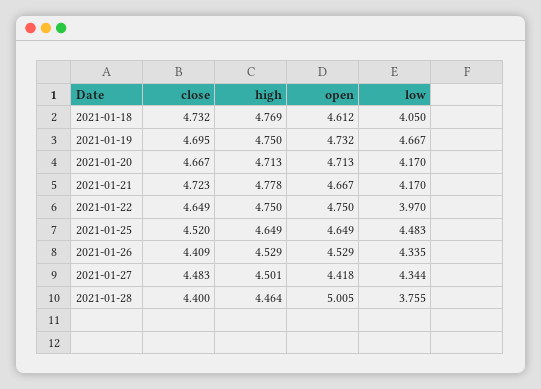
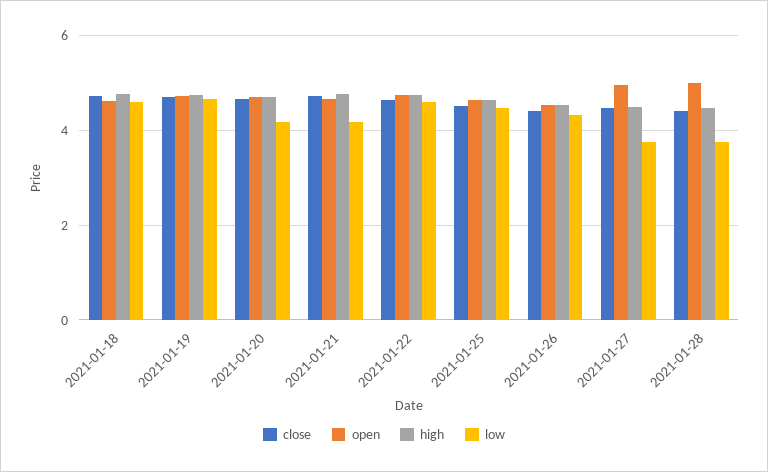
  {
    "close": {
      "2021-01-18": 4.732,
      "2021-01-19": 4.695,
      "2021-01-20": 4.667,
      "2021-01-21": 4.723,
      "2021-01-22": 4.649,
      "2021-01-25": 4.52,
      "2021-01-26": 4.409,
      "2021-01-27": 4.483,
      "2021-01-28": 4.4
    },
    "high": {
      "2021-01-18": 4.769,
      "2021-01-19": 4.75,
      "2021-01-20": 4.713,
      "2021-01-21": 4.778,
      "2021-01-22": 4.75,
      "2021-01-25": 4.649,
      "2021-01-26": 4.529,
      "2021-01-27": 4.501,
      "2021-01-28": 4.464
    },
    "open": {
      "2021-01-18": 4.612,
      "2021-01-19": 4.732,
      "2021-01-20": 4.713,
      "2021-01-21": 4.667,
      "2021-01-22": 4.75,
      "2021-01-25": 4.649,
      "2021-01-26": 4.529,
-     "2021-01-27": 4.418,
+     "2021-01-27": 5,
      "2021-01-28": 5.005
    },
    "low": {
-     "2021-01-18": 4.05,
+     "2021-01-18": 4.6,
      "2021-01-19": 4.667,
      "2021-01-20": 4.17,
      "2021-01-21": 4.17,
-     "2021-01-22": 3.97,
+     "2021-01-22": 4.6,
      "2021-01-25": 4.483,
      "2021-01-26": 4.335,
-     "2021-01-27": 4.344,
+     "2021-01-27": 3.8,
      "2021-01-28": 3.755
    }
  }

